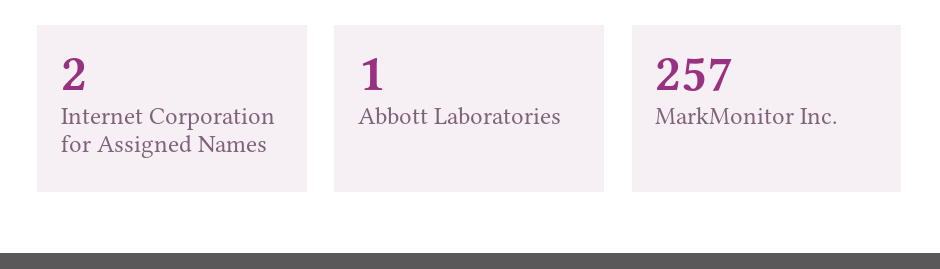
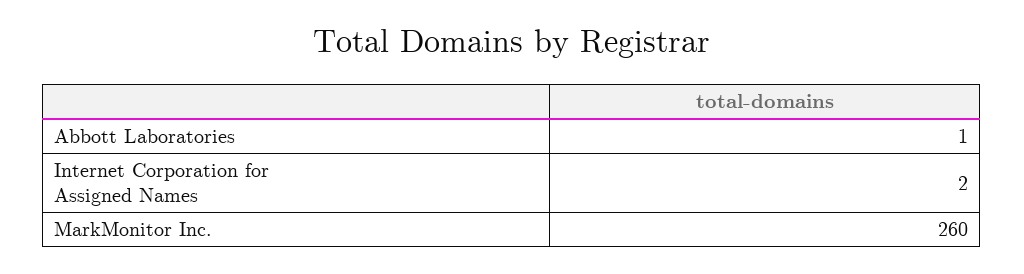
  {
    "Internet Corporation for Assigned Names": 2,
    "Abbott Laboratories": 1,
-   "MarkMonitor Inc.": 257
+   "MarkMonitor Inc.": 260
  }

